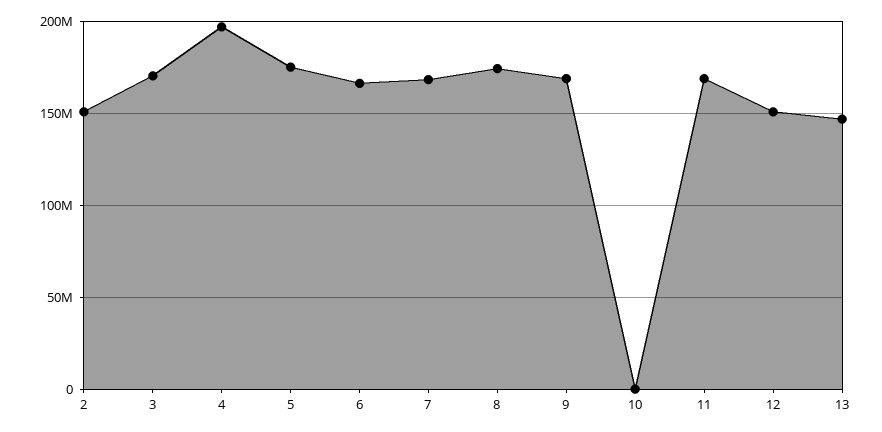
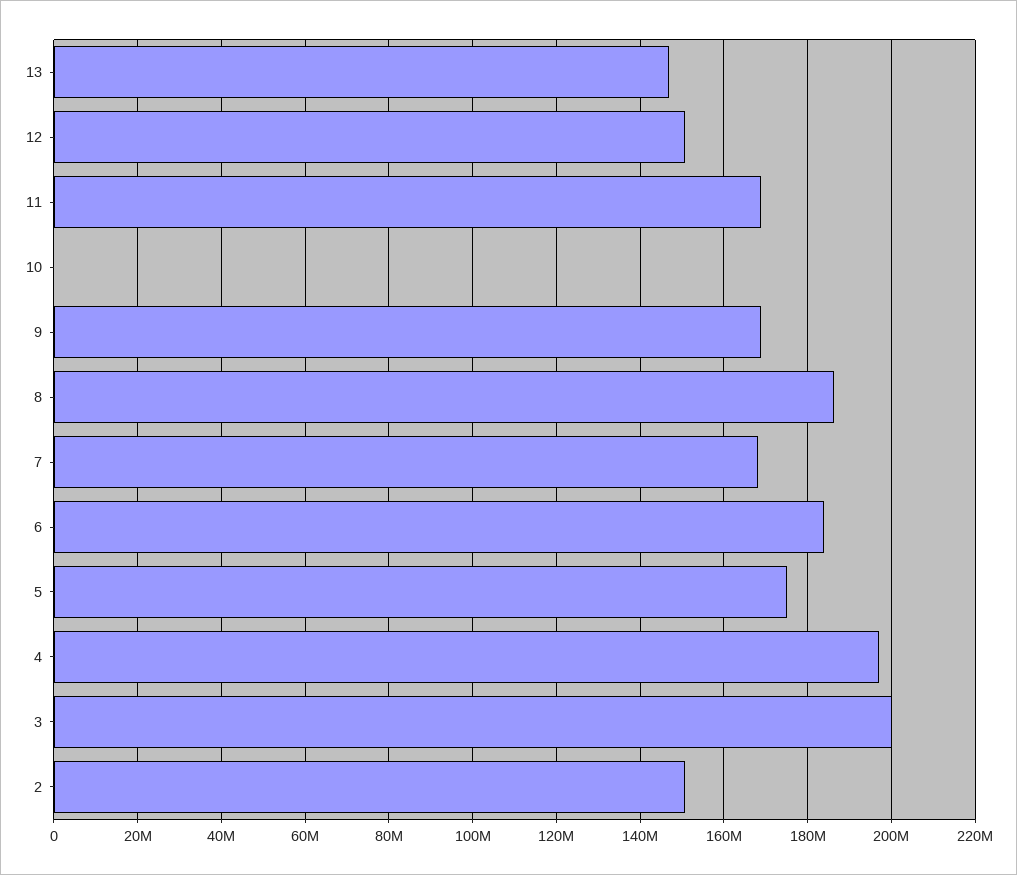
  {
    "2": 150000000,
-   "3": 170000000,
+   "3": 200000000,
    "4": 196000000,
    "5": 176000000,
-   "6": 165000000,
+   "6": 184000000,
    "7": 168000000,
-   "8": 175000000,
+   "8": 186000000,
    "9": 168000000,
    "10": 0,
    "11": 168000000,
    "12": 150000000,
    "13": 146000000
  }

